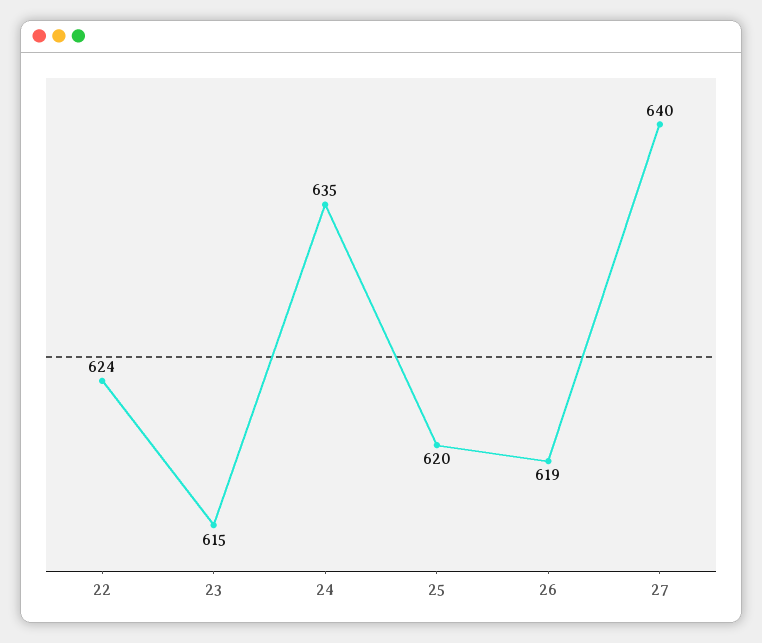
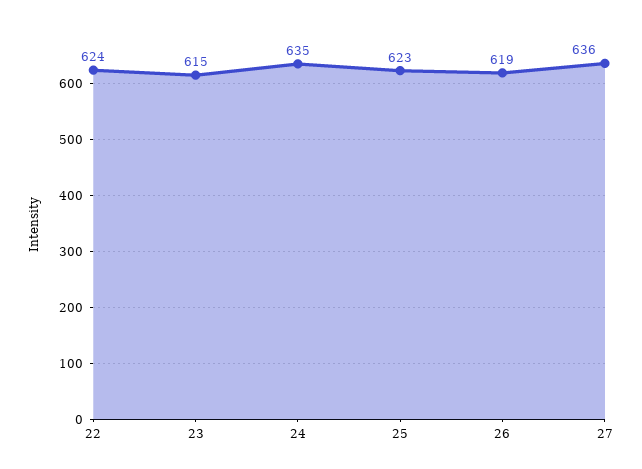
  {
    "22": 624,
    "23": 615,
    "24": 635,
-   "25": 620,
+   "25": 623,
    "26": 619,
-   "27": 640
+   "27": 636
  }

